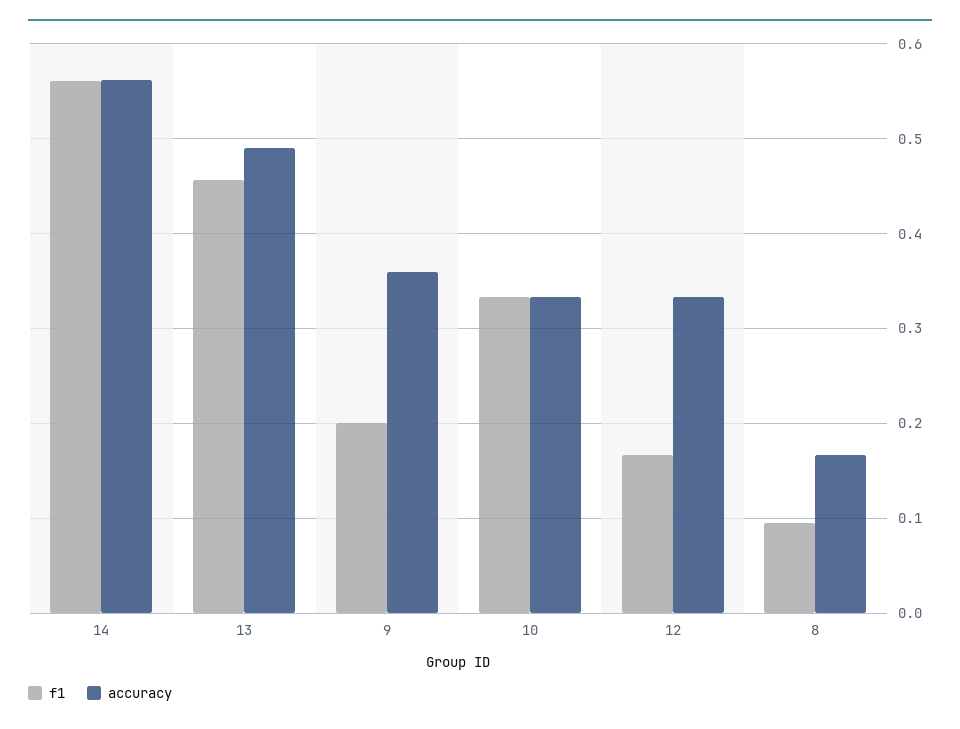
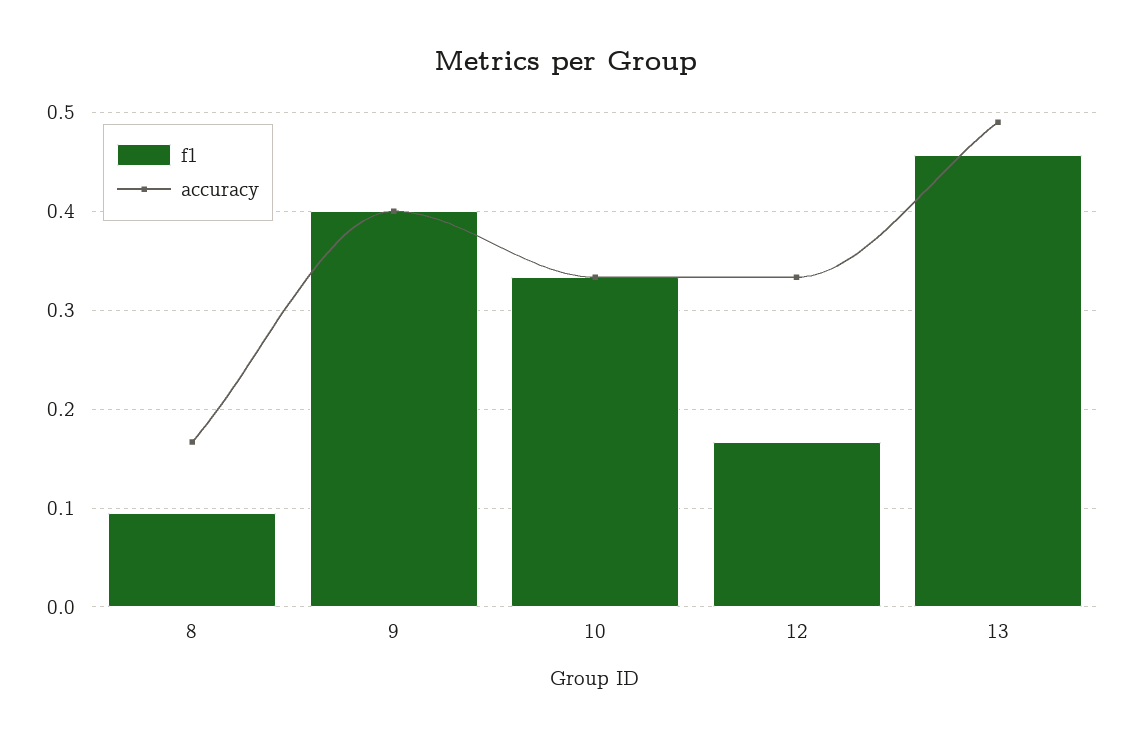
  {
    "f1": {
-     "14": 0.56,
      "13": 0.46,
-     "9": 0.2,
+     "9": 0.4,
      "10": 0.33,
      "12": 0.17,
      "8": 0.1
    },
    "accuracy": {
-     "14": 0.56,
      "13": 0.49,
-     "9": 0.36,
+     "9": 0.4,
      "10": 0.33,
      "12": 0.33,
      "8": 0.17
    }
  }

